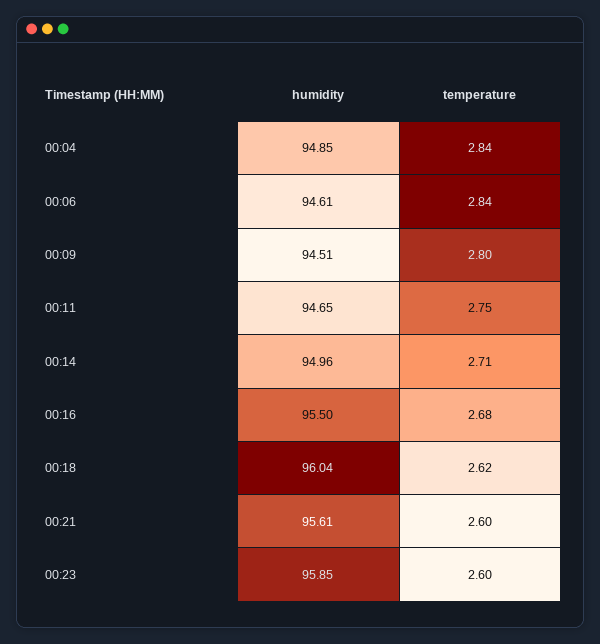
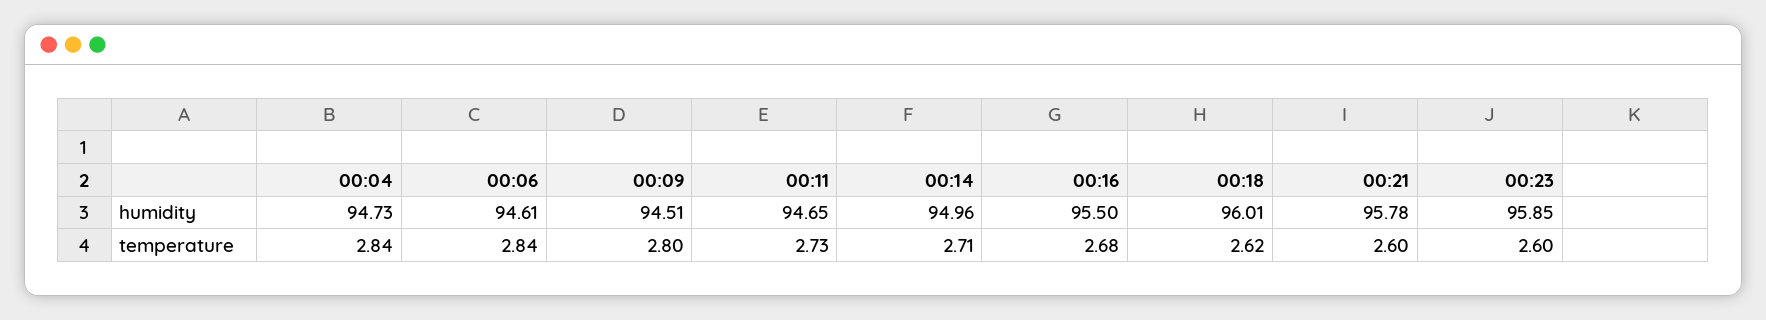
  {
    "humidity": {
-     "00:04": 94.85,
+     "00:04": 94.73,
      "00:06": 94.61,
      "00:09": 94.51,
      "00:11": 94.65,
      "00:14": 94.96,
      "00:16": 95.5,
-     "00:18": 96.04,
+     "00:18": 96.01,
-     "00:21": 95.61,
+     "00:21": 95.78,
      "00:23": 95.85
    },
    "temperature": {
      "00:04": 2.84,
      "00:06": 2.84,
      "00:09": 2.8,
-     "00:11": 2.75,
+     "00:11": 2.73,
      "00:14": 2.71,
      "00:16": 2.68,
      "00:18": 2.62,
      "00:21": 2.6,
      "00:23": 2.6
    }
  }

